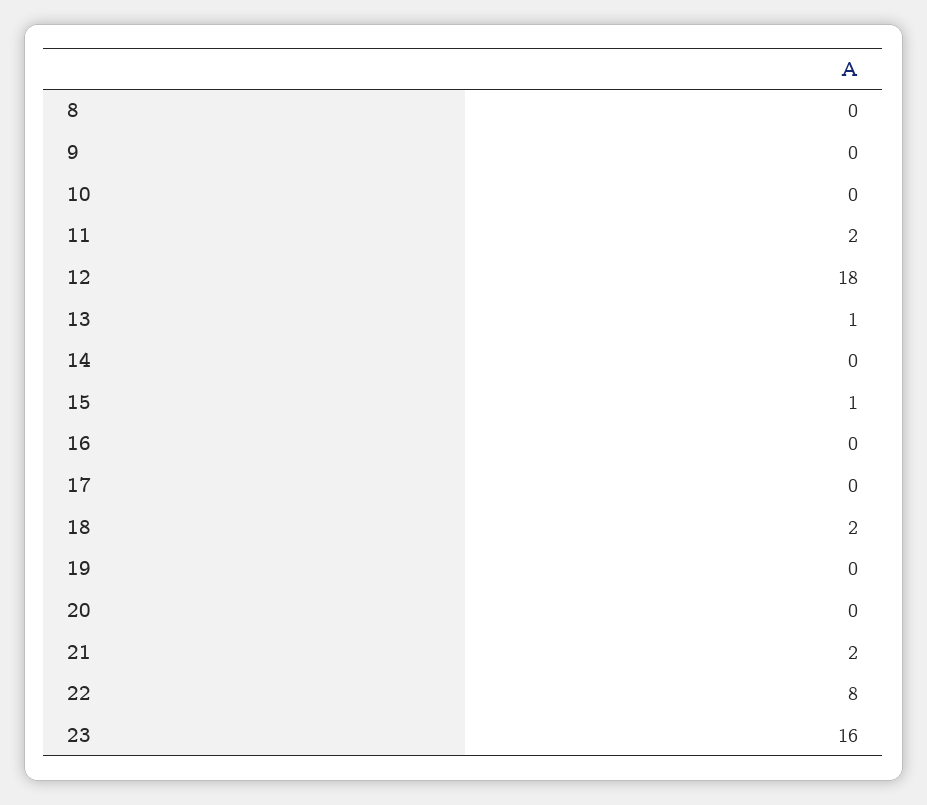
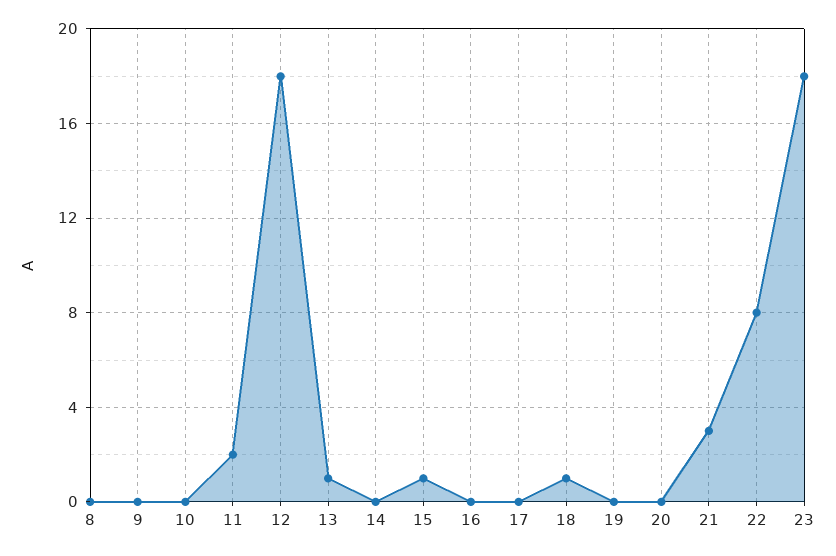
  {
    "8": 0,
    "9": 0,
    "10": 0,
    "11": 2,
    "12": 18,
    "13": 1,
    "14": 0,
    "15": 1,
    "16": 0,
    "17": 0,
-   "18": 2,
+   "18": 1,
    "19": 0,
    "20": 0,
-   "21": 2,
+   "21": 3,
    "22": 8,
-   "23": 16
+   "23": 18
  }

